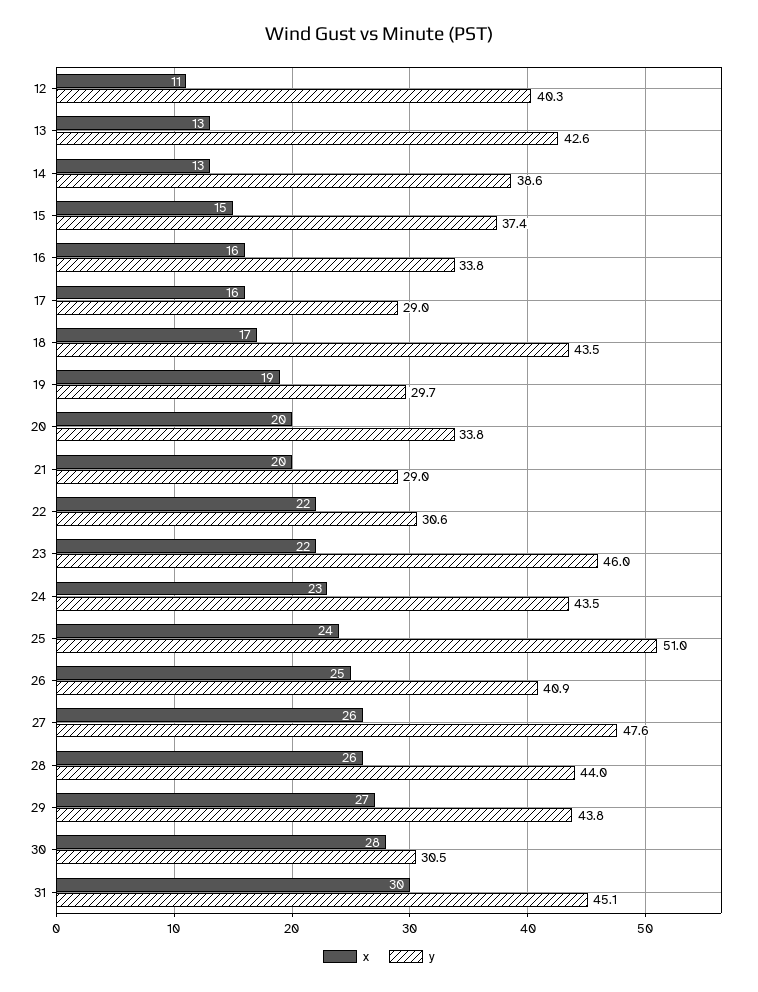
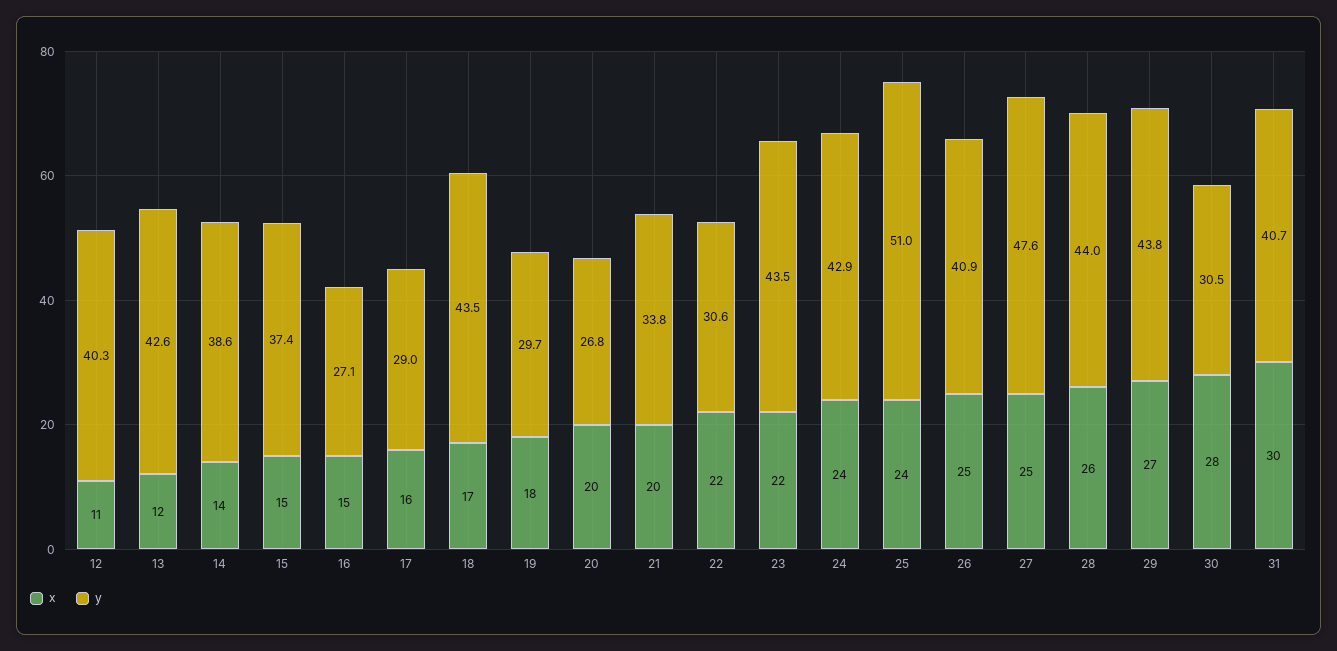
  {
    "x": {
      "12": 11,
-     "13": 13,
+     "13": 12,
-     "14": 13,
+     "14": 14,
      "15": 15,
-     "16": 16,
+     "16": 15,
      "17": 16,
      "18": 17,
-     "19": 19,
+     "19": 18,
      "20": 20,
      "21": 20,
      "22": 22,
      "23": 22,
-     "24": 23,
+     "24": 24,
      "25": 24,
      "26": 25,
-     "27": 26,
+     "27": 25,
      "28": 26,
      "29": 27,
      "30": 28,
      "31": 30
    },
    "y": {
      "12": 40.3,
      "13": 42.6,
      "14": 38.6,
      "15": 37.4,
-     "16": 33.8,
+     "16": 27.1,
      "17": 29,
      "18": 43.5,
      "19": 29.7,
-     "20": 33.8,
+     "20": 26.8,
-     "21": 29,
+     "21": 33.8,
      "22": 30.6,
-     "23": 46,
+     "23": 43.5,
-     "24": 43.5,
+     "24": 42.9,
      "25": 51,
      "26": 40.9,
      "27": 47.6,
      "28": 44,
      "29": 43.8,
      "30": 30.5,
-     "31": 45.1
+     "31": 40.7
    }
  }

